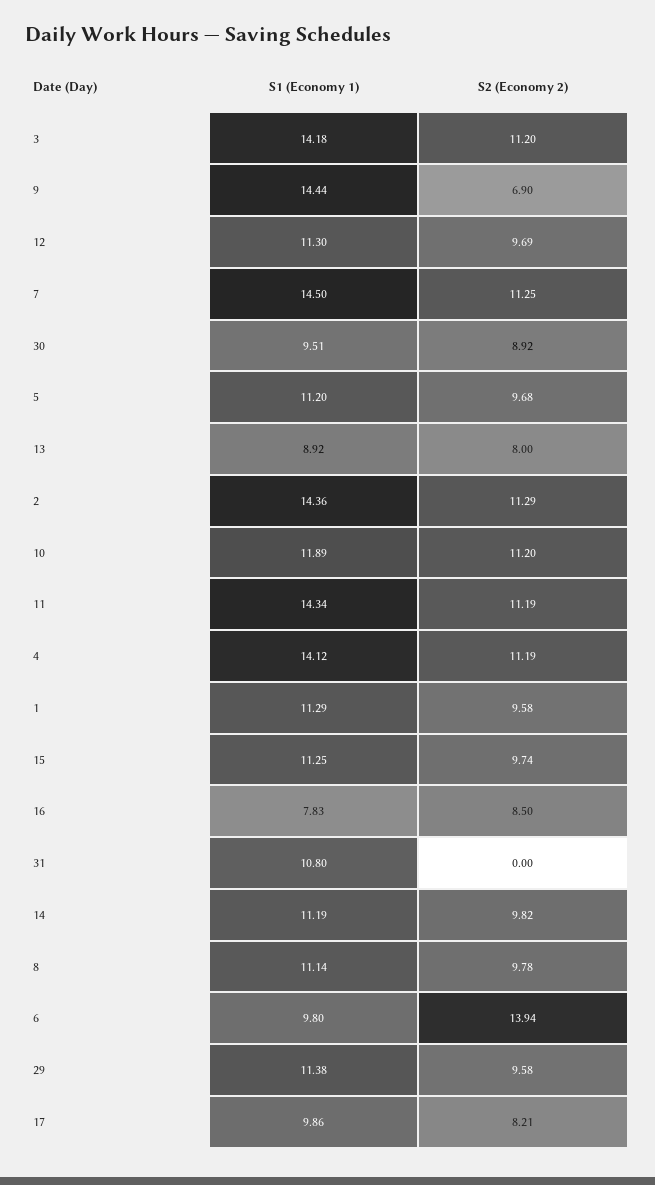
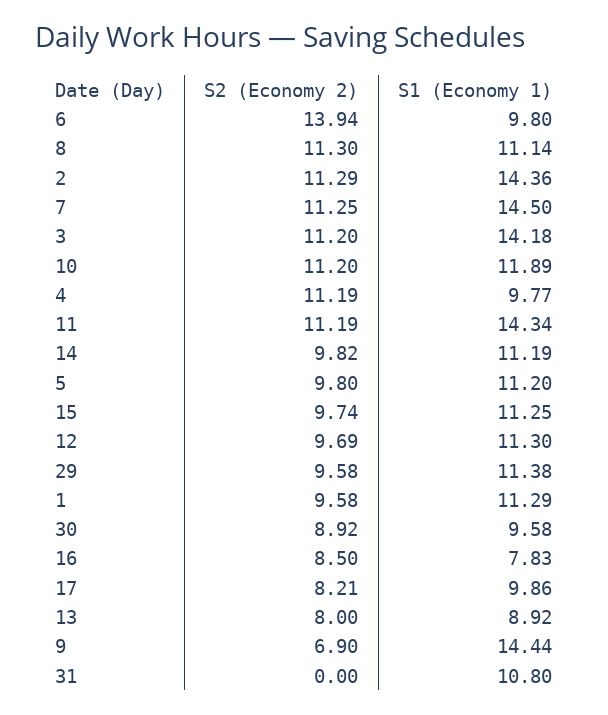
  {
    "S1 (Economy 1)": {
      "3": 14.18,
      "9": 14.44,
      "12": 11.3,
      "7": 14.5,
-     "30": 9.51,
+     "30": 9.58,
      "5": 11.2,
      "13": 8.92,
      "2": 14.36,
      "10": 11.89,
      "11": 14.34,
-     "4": 14.12,
+     "4": 9.77,
      "1": 11.29,
      "15": 11.25,
      "16": 7.83,
      "31": 10.8,
      "14": 11.19,
      "8": 11.14,
      "6": 9.8,
      "29": 11.38,
      "17": 9.86
    },
    "S2 (Economy 2)": {
      "3": 11.2,
      "9": 6.9,
      "12": 9.69,
      "7": 11.25,
      "30": 8.92,
-     "5": 9.68,
+     "5": 9.8,
      "13": 8,
      "2": 11.29,
      "10": 11.2,
      "11": 11.19,
      "4": 11.19,
      "1": 9.58,
      "15": 9.74,
      "16": 8.5,
      "31": 0,
      "14": 9.82,
-     "8": 9.78,
+     "8": 11.3,
      "6": 13.94,
      "29": 9.58,
      "17": 8.21
    }
  }

